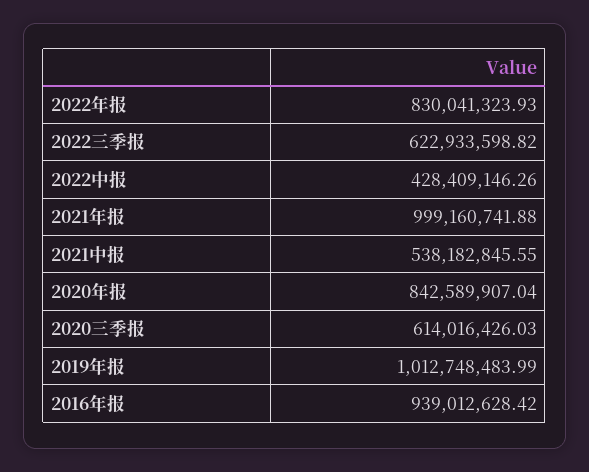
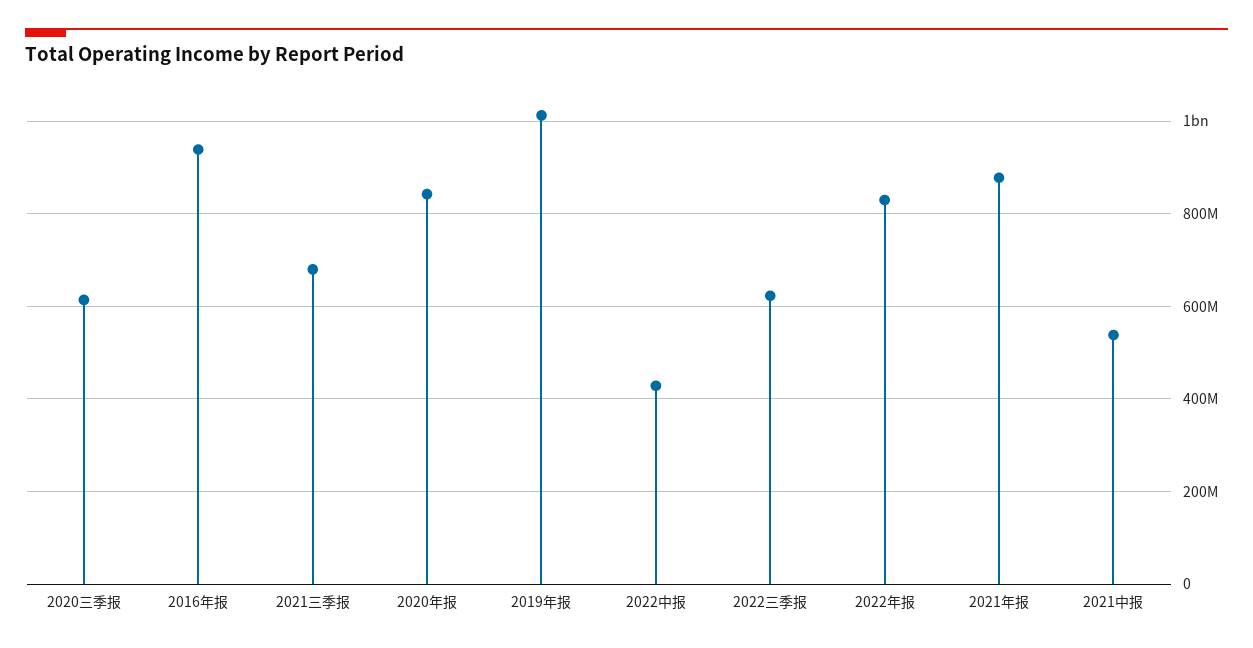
  {
    "2022年报": 830041323.93,
    "2022三季报": 622933598.82,
    "2022中报": 428409146.26,
-   "2021年报": 999160741.88,
+   "2021年报": 880000000,
    "2021中报": 538182845.55,
    "2020年报": 842589907.04,
    "2020三季报": 614016426.03,
    "2019年报": 1012748483.99,
-   "2016年报": 939012628.42
+   "2016年报": 939012628.42,
+   "2021三季报": 680000000
  }

